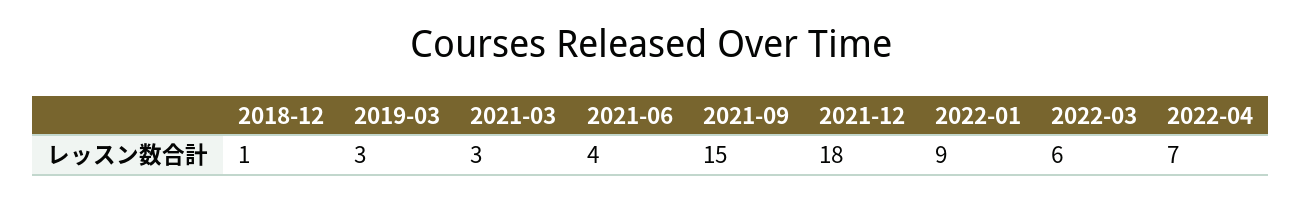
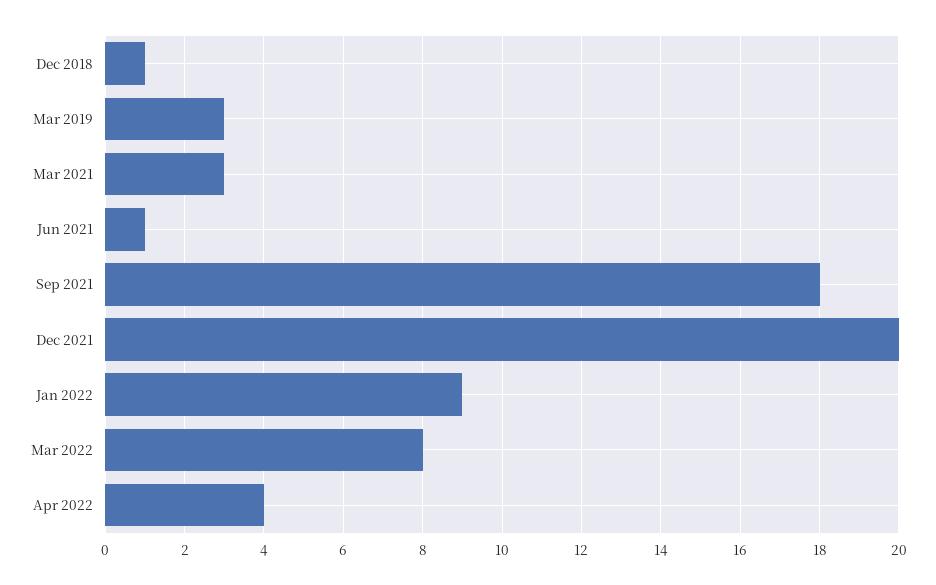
  {
    "2018-12": 1,
    "2019-03": 3,
    "2021-03": 3,
-   "2021-06": 4,
+   "2021-06": 1,
-   "2021-09": 15,
+   "2021-09": 18,
-   "2021-12": 18,
+   "2021-12": 20,
    "2022-01": 9,
-   "2022-03": 6,
+   "2022-03": 8,
-   "2022-04": 7
+   "2022-04": 4
  }

